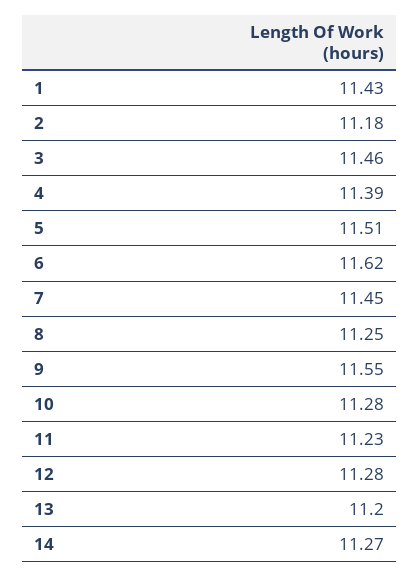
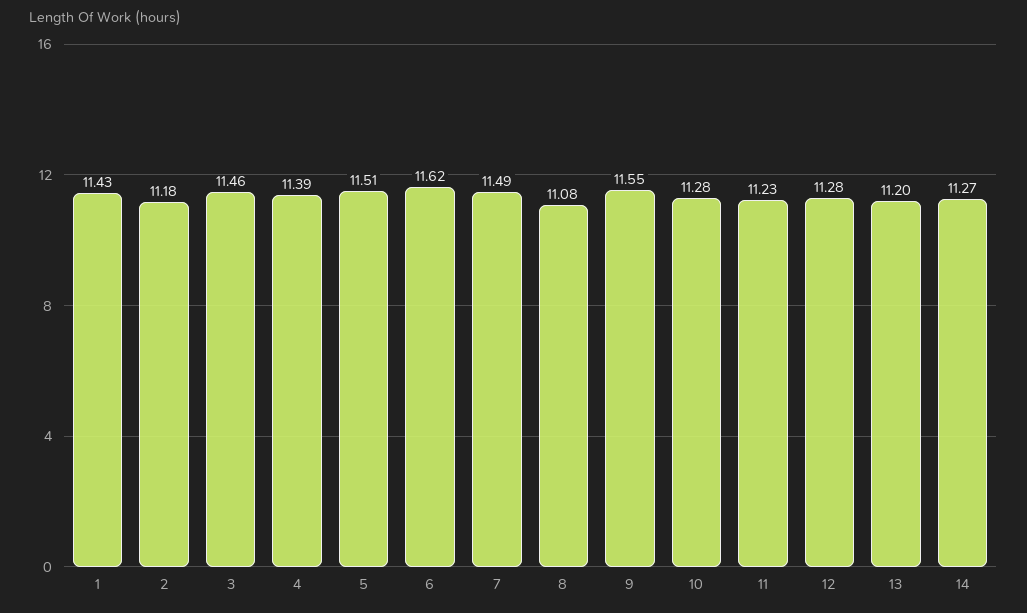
  {
    "1": 11.43,
    "2": 11.18,
    "3": 11.46,
    "4": 11.39,
    "5": 11.51,
    "6": 11.62,
-   "7": 11.45,
+   "7": 11.49,
-   "8": 11.25,
+   "8": 11.08,
    "9": 11.55,
    "10": 11.28,
    "11": 11.23,
    "12": 11.28,
    "13": 11.2,
    "14": 11.27
  }

